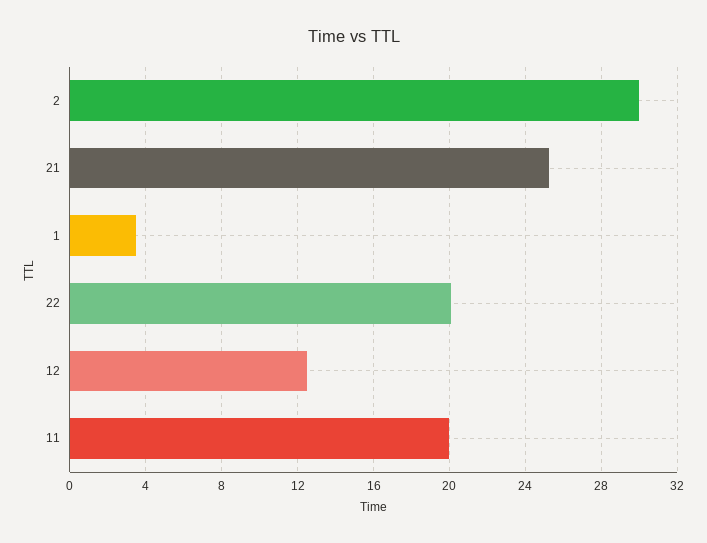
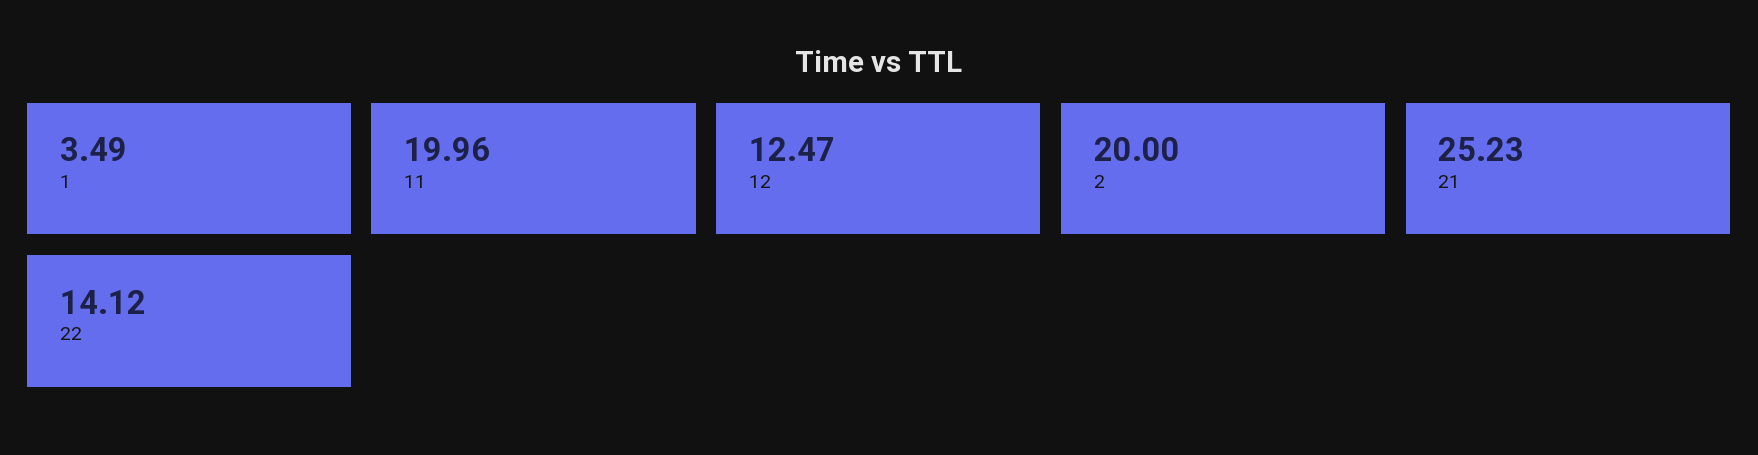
  {
-   "2": 30,
+   "2": 20,
    "21": 25.23,
    "1": 3.49,
-   "22": 20,
+   "22": 14.12,
    "12": 12.47,
    "11": 19.96
  }

